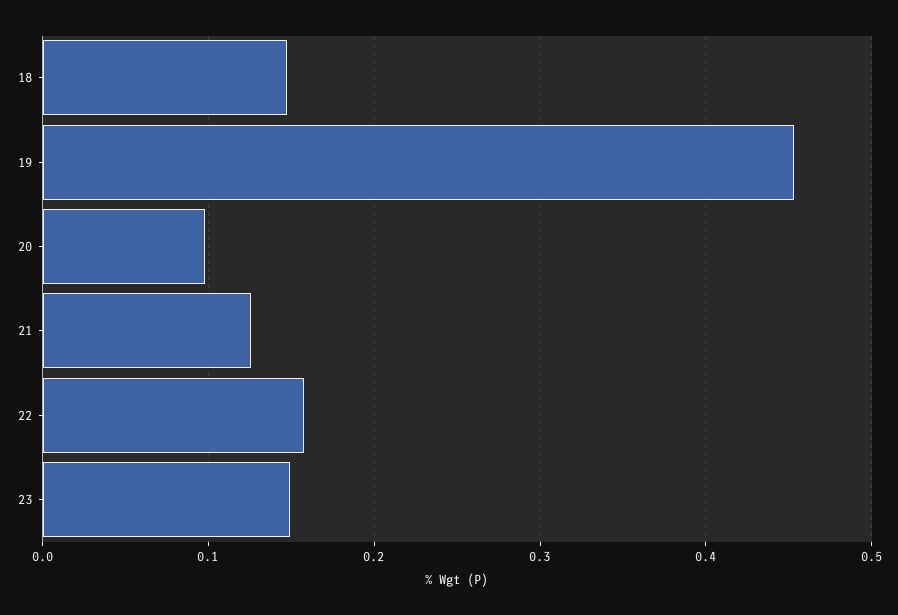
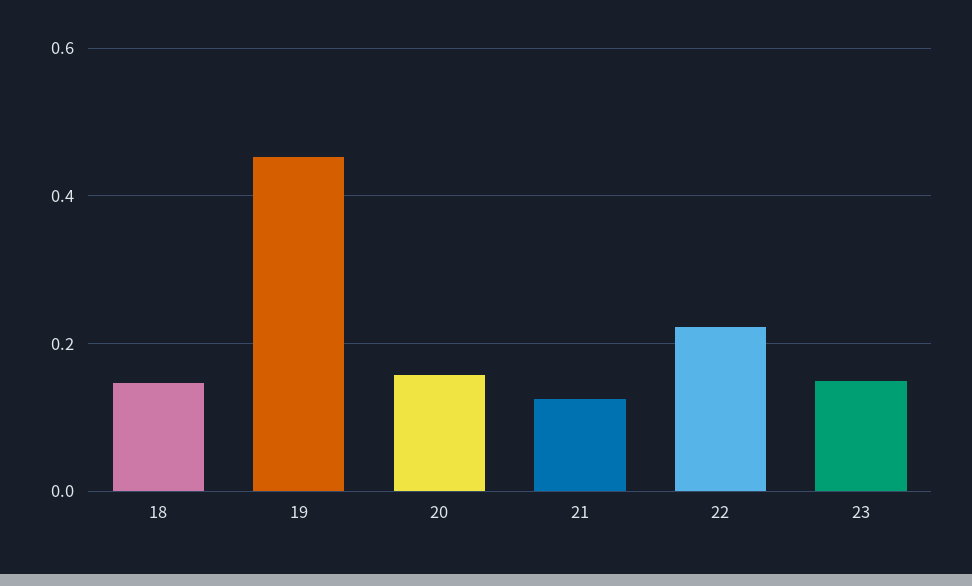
  {
    "18": 0.15,
    "19": 0.45,
-   "20": 0.1,
+   "20": 0.16,
    "21": 0.13,
-   "22": 0.16,
+   "22": 0.22,
    "23": 0.15
  }

